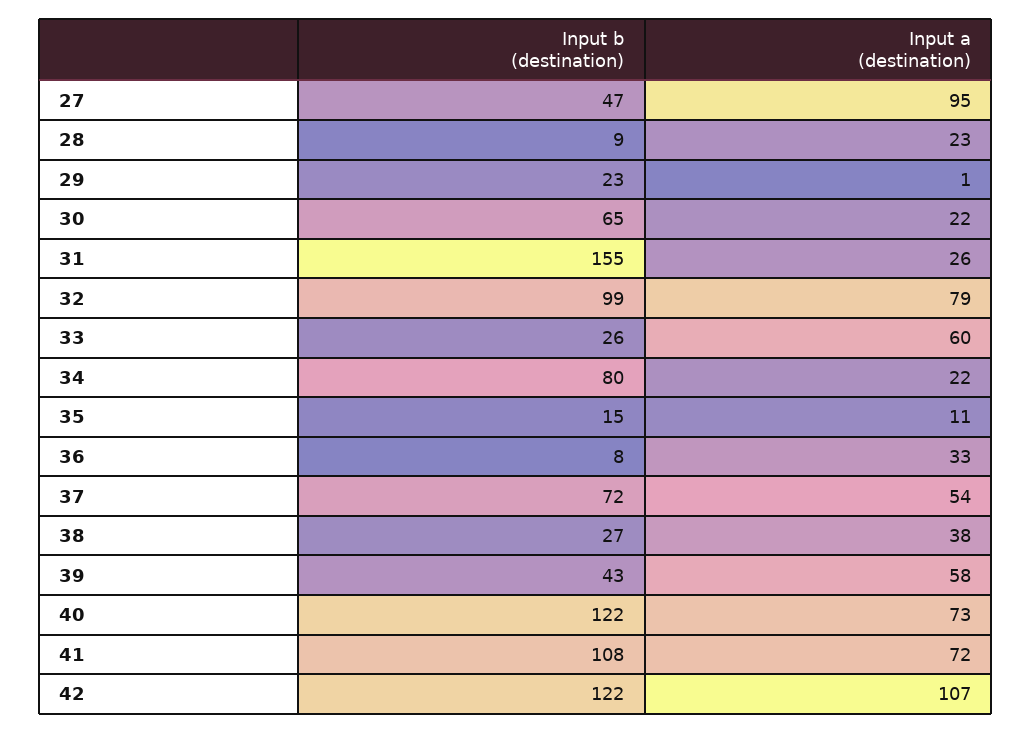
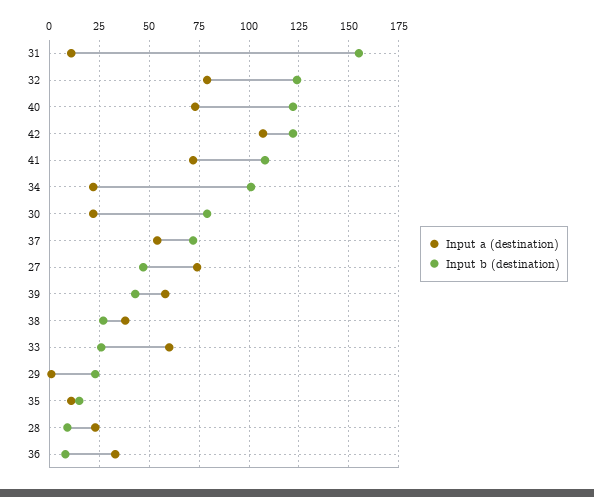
  {
    "Input b (destination)": {
      "27": 47,
      "28": 9,
      "29": 23,
-     "30": 65,
+     "30": 80,
      "31": 155,
-     "32": 99,
+     "32": 125,
      "33": 26,
-     "34": 80,
+     "34": 100,
      "35": 15,
      "36": 8,
      "37": 72,
      "38": 27,
      "39": 43,
      "40": 122,
      "41": 108,
      "42": 122
    },
    "Input a (destination)": {
-     "27": 95,
+     "27": 75,
      "28": 23,
      "29": 1,
      "30": 22,
-     "31": 26,
+     "31": 10,
      "32": 79,
      "33": 60,
      "34": 22,
      "35": 11,
      "36": 33,
      "37": 54,
      "38": 38,
      "39": 58,
      "40": 73,
      "41": 72,
      "42": 107
    }
  }

